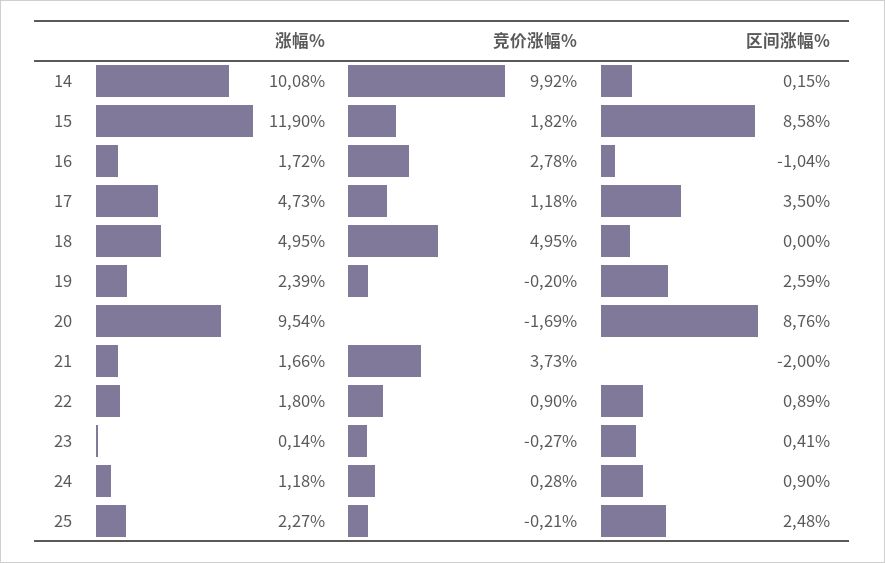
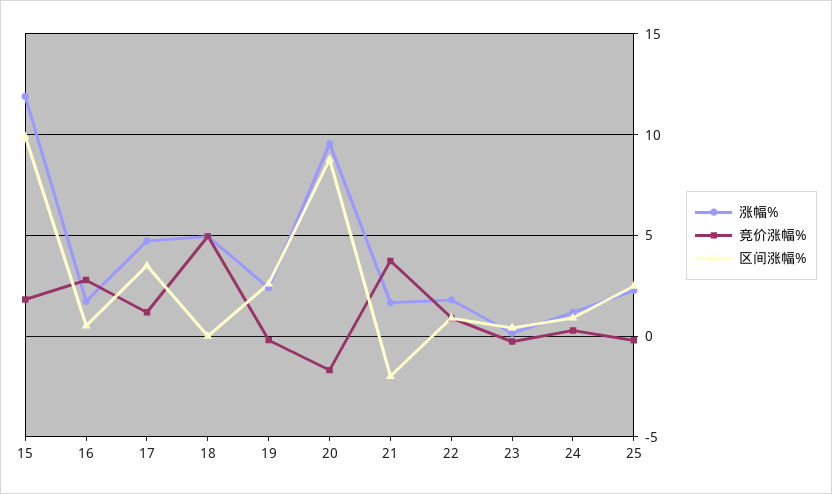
  {
    "涨幅%": {
-     "14": 10.08,
      "15": 11.9,
      "16": 1.72,
      "17": 4.73,
      "18": 4.95,
      "19": 2.39,
      "20": 9.54,
      "21": 1.66,
      "22": 1.8,
      "23": 0.14,
      "24": 1.18,
      "25": 2.27
    },
    "竞价涨幅%": {
-     "14": 9.92,
      "15": 1.82,
      "16": 2.78,
      "17": 1.18,
      "18": 4.95,
      "19": -0.2,
      "20": -1.69,
      "21": 3.73,
      "22": 0.9,
      "23": -0.27,
      "24": 0.28,
      "25": -0.21
    },
    "区间涨幅%": {
-     "14": 0.15,
-     "15": 8.58,
+     "15": 10,
-     "16": -1.04,
+     "16": 0.5,
      "17": 3.5,
      "18": 0,
      "19": 2.59,
      "20": 8.76,
      "21": -2,
      "22": 0.89,
      "23": 0.41,
      "24": 0.9,
      "25": 2.48
    }
  }

